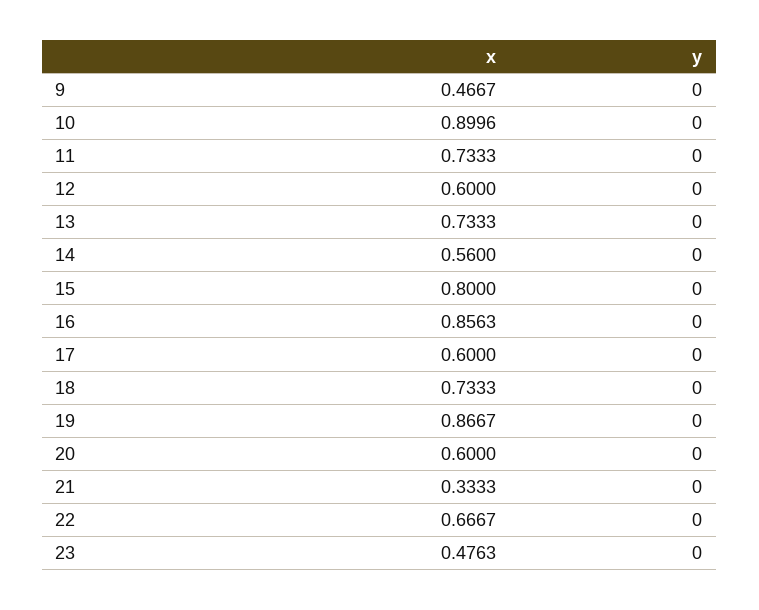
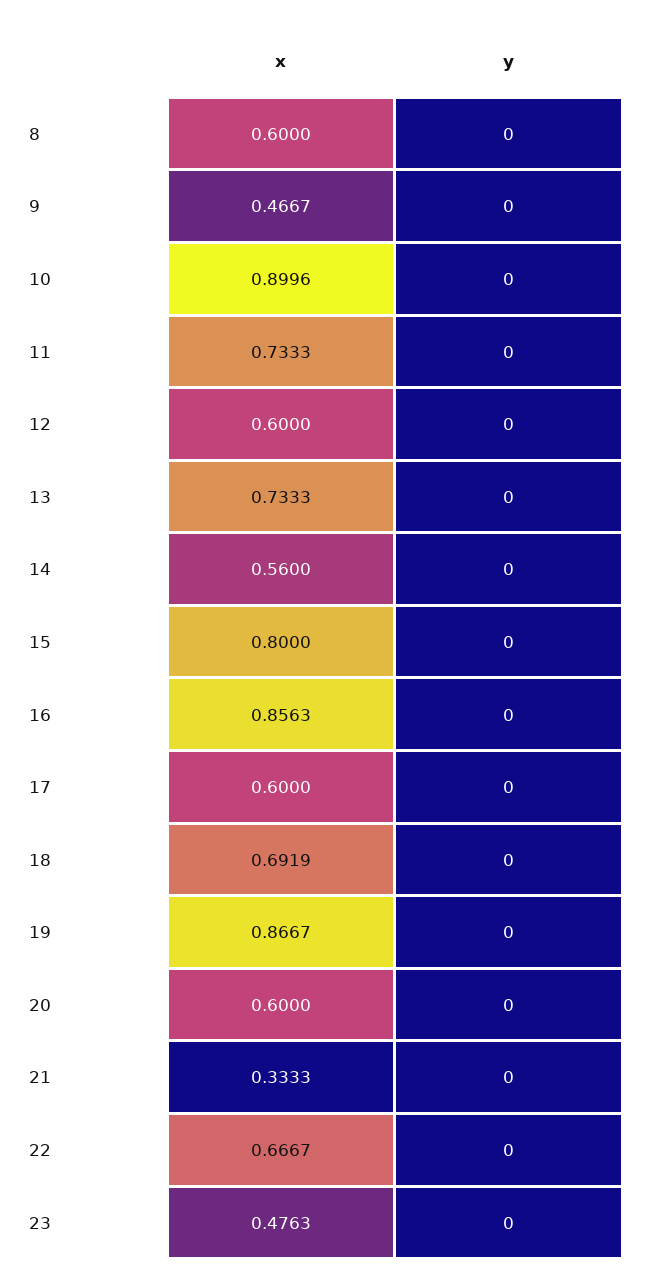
  {
    "x": {
      "9": 0.4667,
      "10": 0.8996,
      "11": 0.7333,
      "12": 0.6,
      "13": 0.7333,
      "14": 0.56,
      "15": 0.8,
      "16": 0.8563,
      "17": 0.6,
-     "18": 0.7333,
+     "18": 0.6919,
      "19": 0.8667,
      "20": 0.6,
      "21": 0.3333,
      "22": 0.6667,
-     "23": 0.4763
+     "23": 0.4763,
+     "8": 0.6
    },
    "y": {
      "9": 0,
      "10": 0,
      "11": 0,
      "12": 0,
      "13": 0,
      "14": 0,
      "15": 0,
      "16": 0,
      "17": 0,
      "18": 0,
      "19": 0,
      "20": 0,
      "21": 0,
      "22": 0,
-     "23": 0
+     "23": 0,
+     "8": 0
    }
  }

